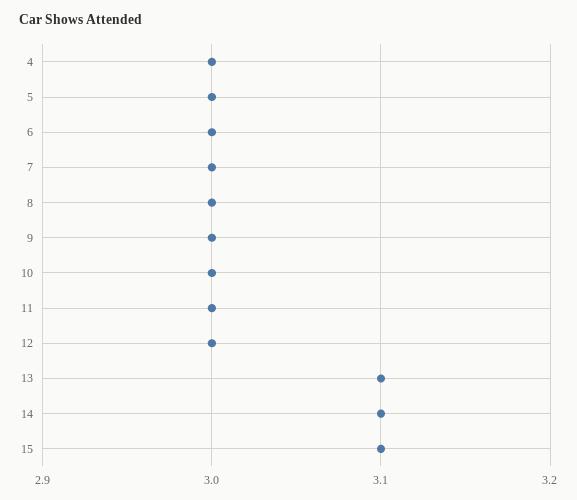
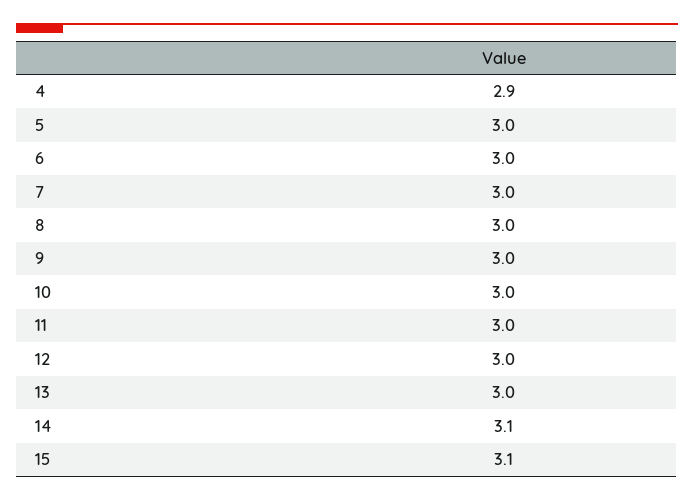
  {
-   "4": 3,
+   "4": 2.9,
    "5": 3,
    "6": 3,
    "7": 3,
    "8": 3,
    "9": 3,
    "10": 3,
    "11": 3,
    "12": 3,
-   "13": 3.1,
+   "13": 3,
    "14": 3.1,
    "15": 3.1
  }

